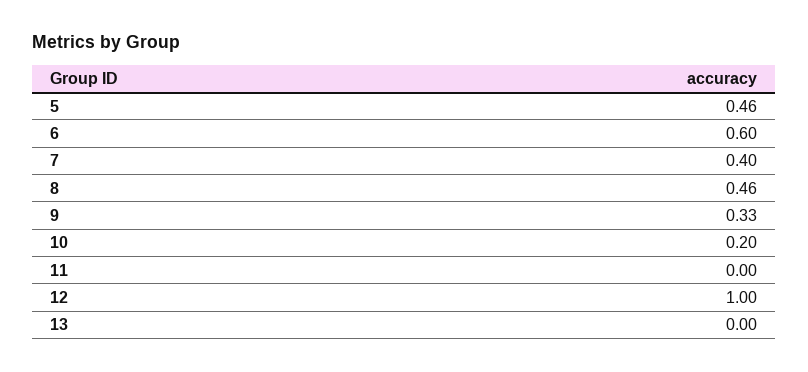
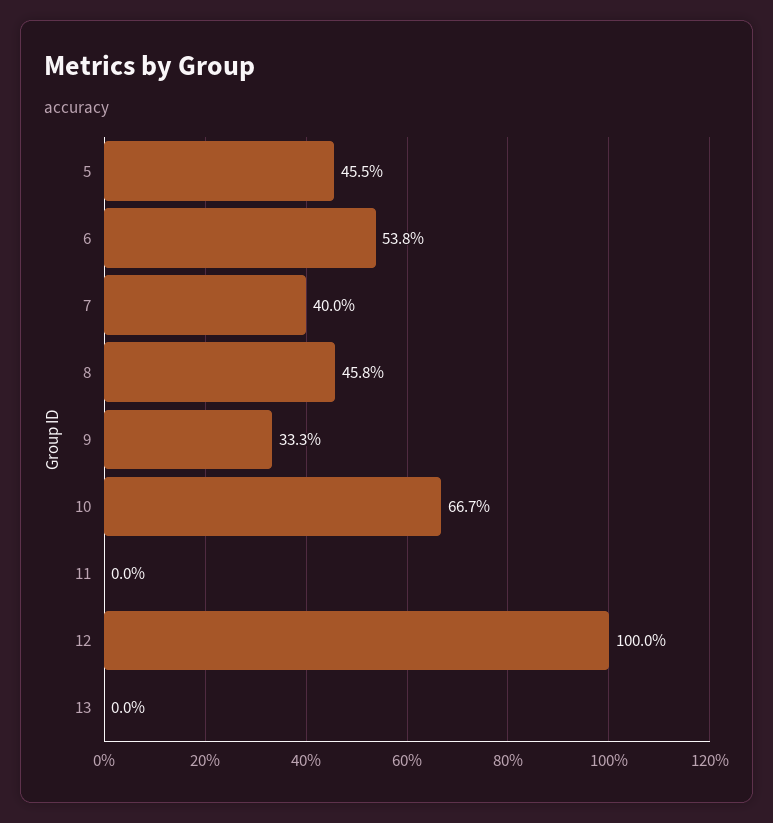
  {
    "5": 0.455,
-   "6": 0.6,
+   "6": 0.538,
    "7": 0.4,
    "8": 0.458,
    "9": 0.333,
-   "10": 0.2,
+   "10": 0.667,
    "11": 0,
    "12": 1,
    "13": 0
  }

